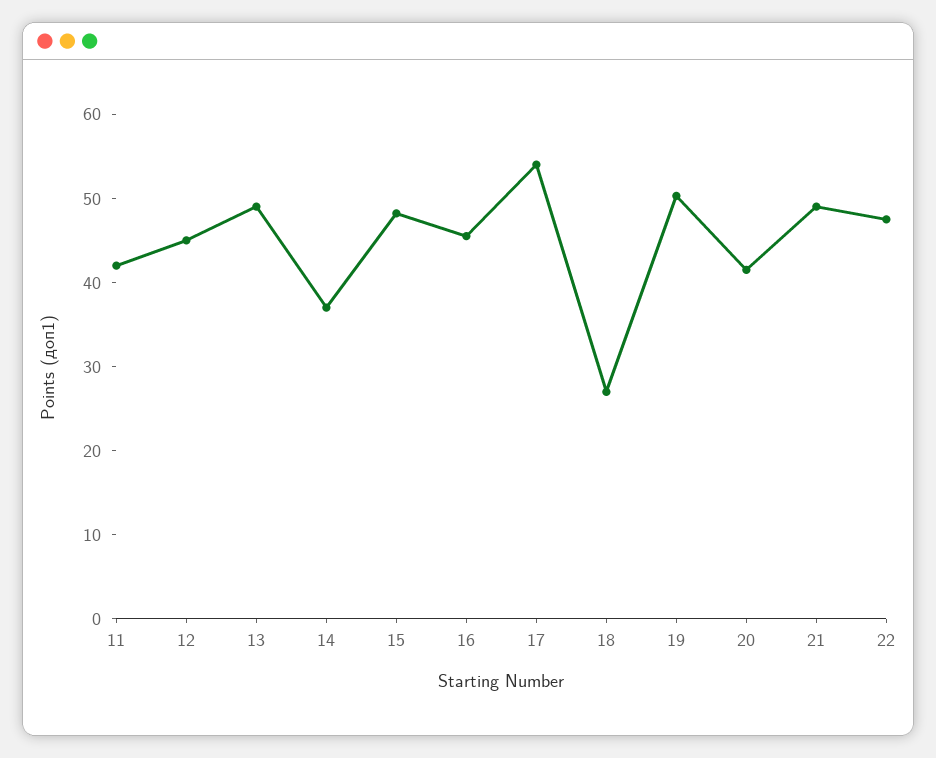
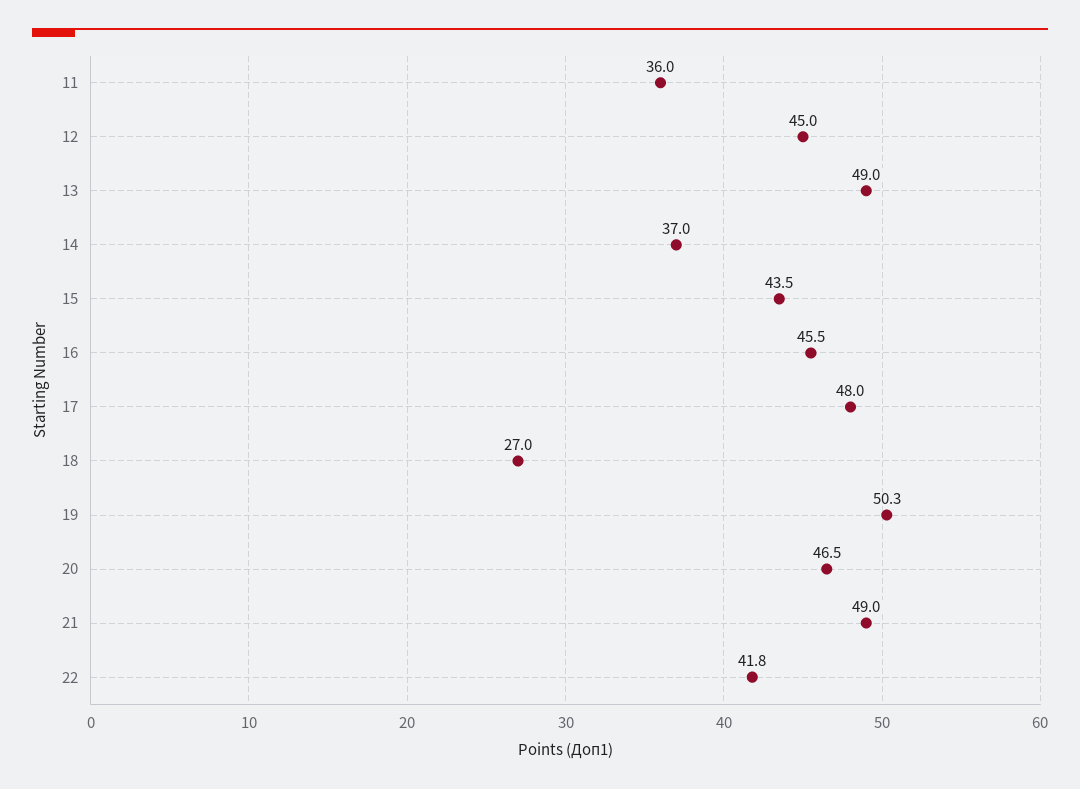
  {
-   "11": 42,
+   "11": 36,
    "12": 45,
    "13": 49,
    "14": 37,
-   "15": 48,
+   "15": 43.5,
    "16": 45.5,
-   "17": 54,
+   "17": 48,
    "18": 27,
    "19": 50.3,
-   "20": 42,
+   "20": 46.5,
    "21": 49,
-   "22": 48
+   "22": 41.8
  }

